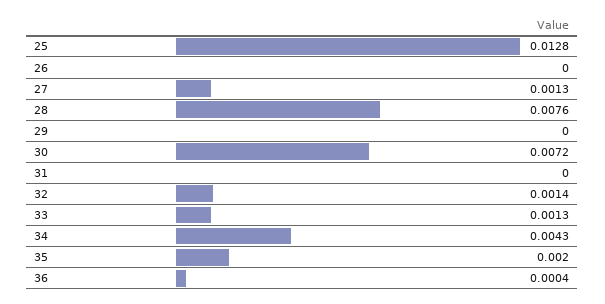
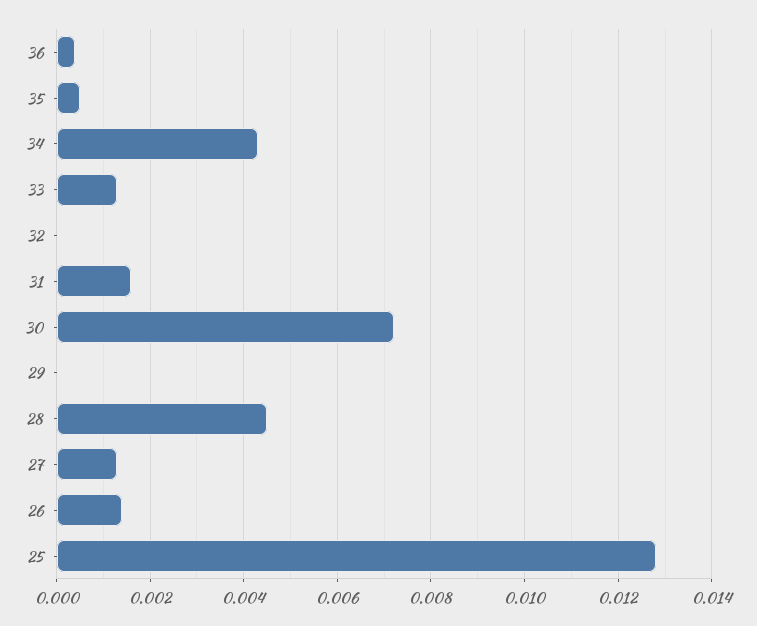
  {
    "25": 0.0128,
-   "26": 0,
+   "26": 0.0015,
    "27": 0.0013,
-   "28": 0.0076,
+   "28": 0.0045,
    "29": 0,
    "30": 0.0072,
-   "31": 0,
+   "31": 0.0015,
-   "32": 0.0014,
+   "32": 0,
    "33": 0.0013,
    "34": 0.0043,
-   "35": 0.002,
+   "35": 0.0005,
    "36": 0.0004
  }

